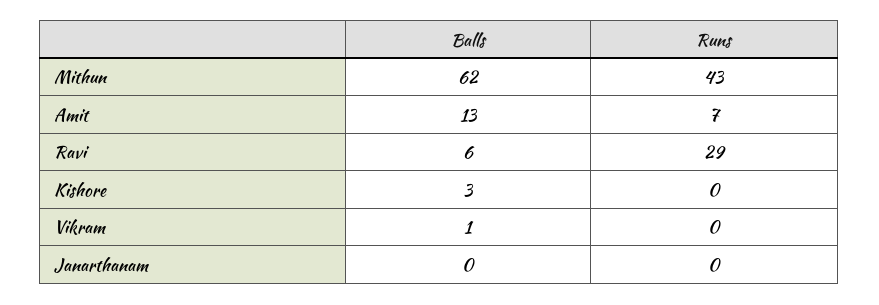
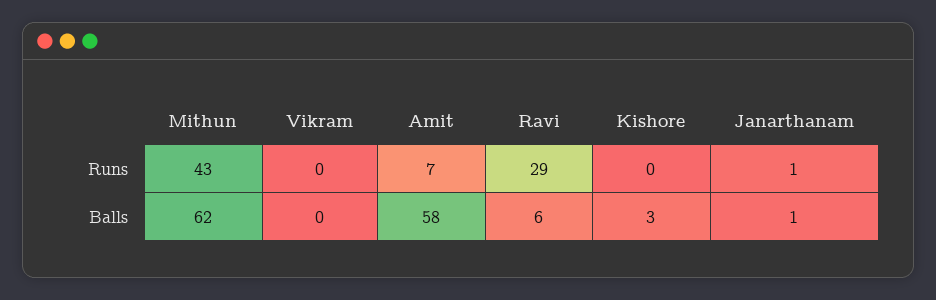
  {
    "Balls": {
      "Mithun": 62,
-     "Amit": 13,
+     "Amit": 58,
      "Ravi": 6,
      "Kishore": 3,
-     "Vikram": 1,
+     "Vikram": 0,
-     "Janarthanam": 0
+     "Janarthanam": 1
    },
    "Runs": {
      "Mithun": 43,
      "Amit": 7,
      "Ravi": 29,
      "Kishore": 0,
      "Vikram": 0,
-     "Janarthanam": 0
+     "Janarthanam": 1
    }
  }

